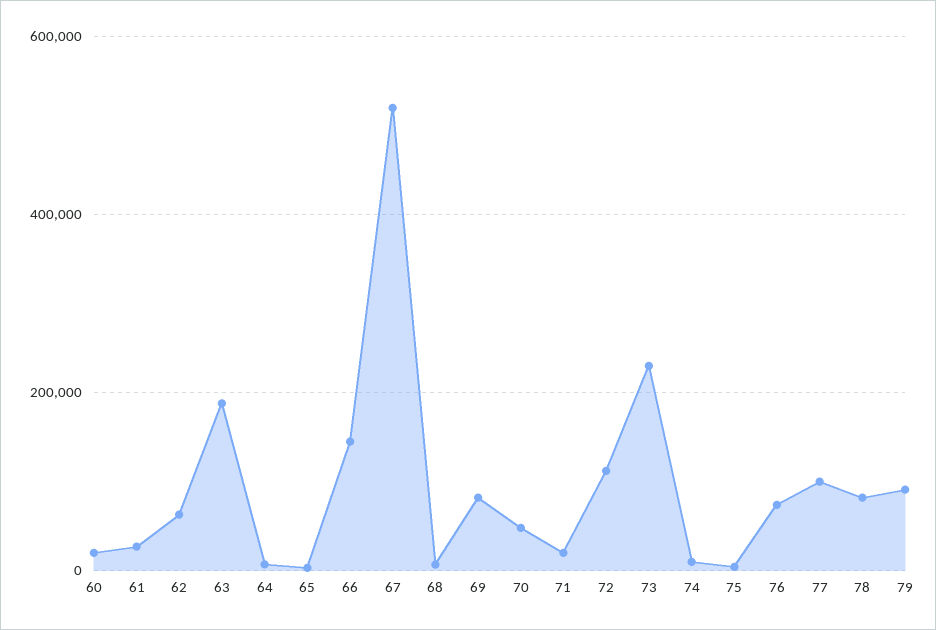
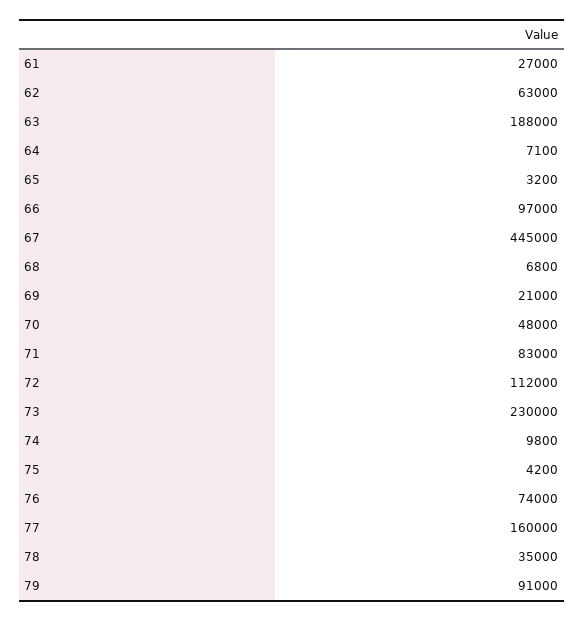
  {
-   "60": 20000,
    "61": 27000,
    "62": 63000,
    "63": 188000,
    "64": 7100,
    "65": 3200,
-   "66": 140000,
+   "66": 97000,
-   "67": 520000,
+   "67": 445000,
    "68": 6800,
-   "69": 80000,
+   "69": 21000,
    "70": 48000,
-   "71": 20000,
+   "71": 83000,
    "72": 112000,
    "73": 230000,
    "74": 9800,
    "75": 4200,
    "76": 74000,
-   "77": 100000,
+   "77": 160000,
-   "78": 80000,
+   "78": 35000,
    "79": 91000
  }

